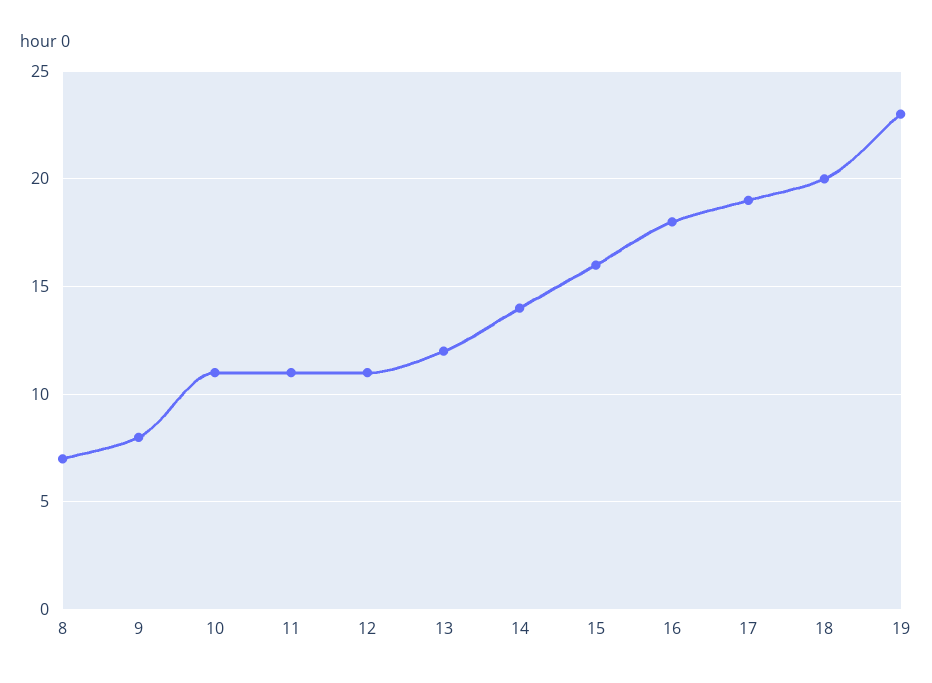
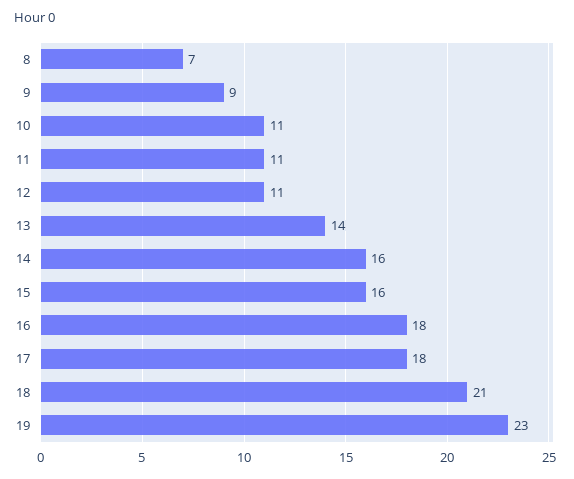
  {
    "8": 7,
-   "9": 8,
+   "9": 9,
    "10": 11,
    "11": 11,
    "12": 11,
-   "13": 12,
+   "13": 14,
-   "14": 14,
+   "14": 16,
    "15": 16,
    "16": 18,
-   "17": 19,
+   "17": 18,
-   "18": 20,
+   "18": 21,
    "19": 23
  }

